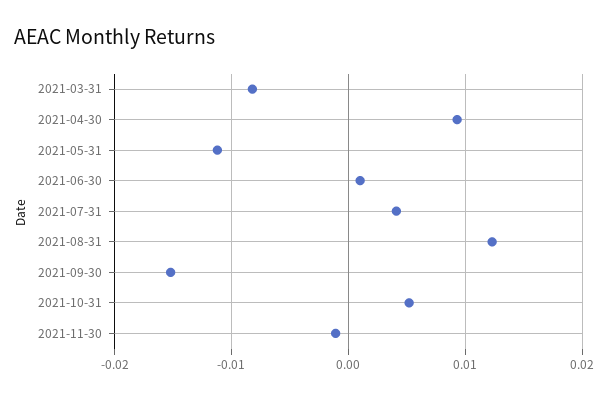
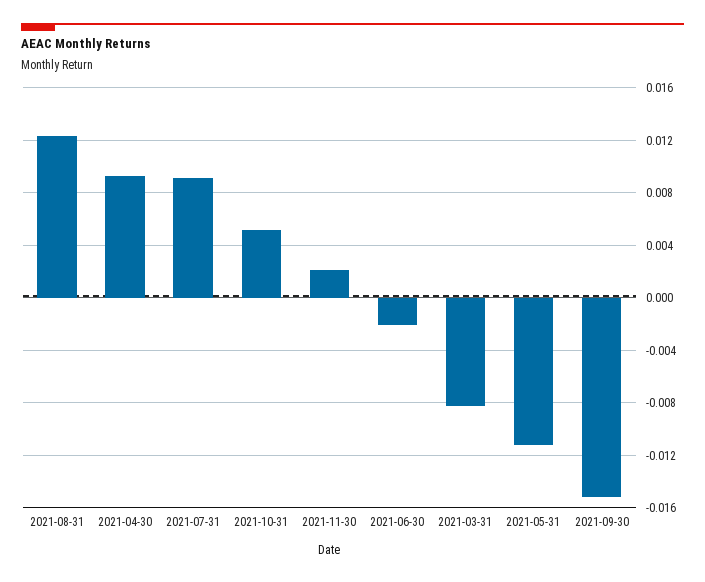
  {
    "2021-03-31": -0.008,
    "2021-04-30": 0.0095,
    "2021-05-31": -0.011,
-   "2021-06-30": 0.001,
+   "2021-06-30": -0.002,
-   "2021-07-31": 0.004,
+   "2021-07-31": 0.009,
    "2021-08-31": 0.0125,
    "2021-09-30": -0.015,
    "2021-10-31": 0.005,
-   "2021-11-30": -0.001
+   "2021-11-30": 0.002
  }

